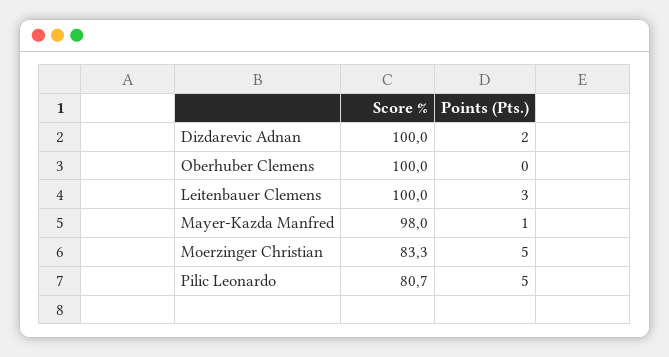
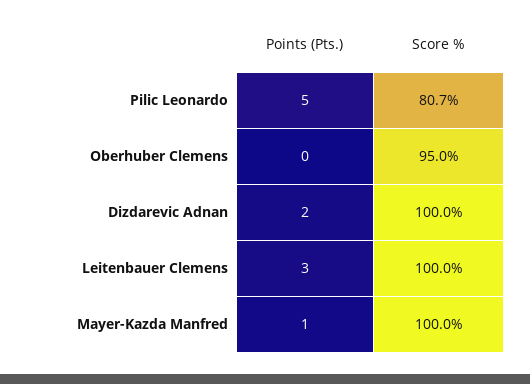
  {
    "Score %": {
      "Dizdarevic Adnan": 100,
-     "Oberhuber Clemens": 100,
+     "Oberhuber Clemens": 95,
      "Leitenbauer Clemens": 100,
-     "Mayer-Kazda Manfred": 98,
+     "Mayer-Kazda Manfred": 100,
-     "Moerzinger Christian": 83.3,
      "Pilic Leonardo": 80.7
    },
    "Points (Pts.)": {
      "Dizdarevic Adnan": 2,
      "Oberhuber Clemens": 0,
      "Leitenbauer Clemens": 3,
      "Mayer-Kazda Manfred": 1,
-     "Moerzinger Christian": 5,
      "Pilic Leonardo": 5
    }
  }

